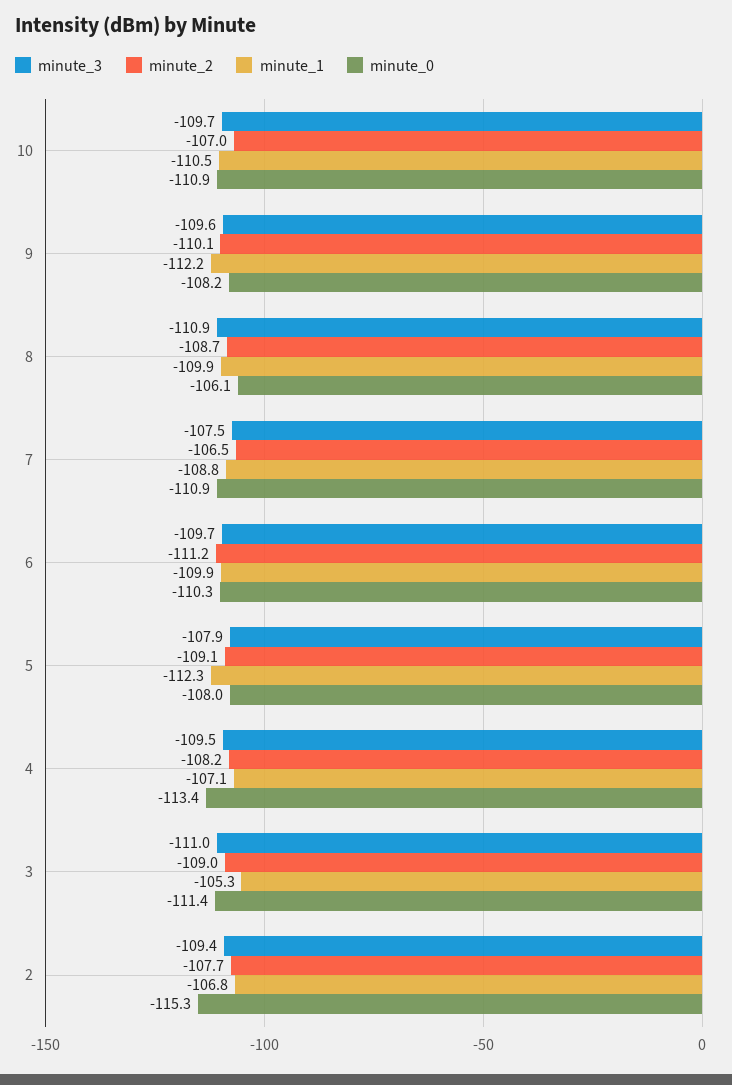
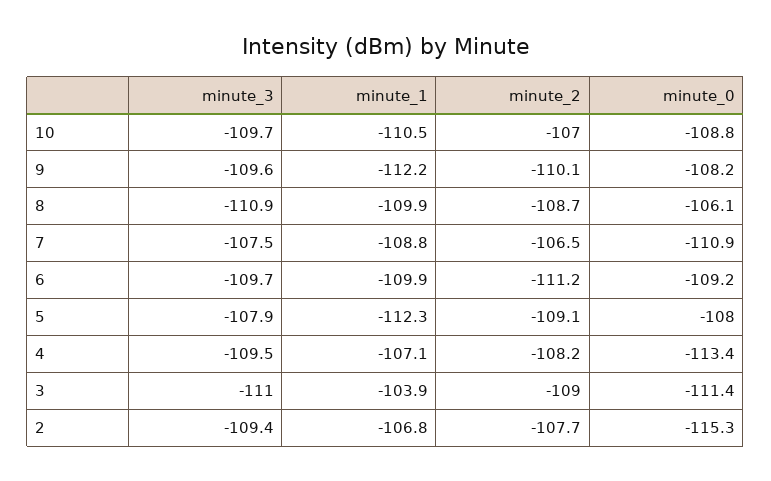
  {
    "minute_3": {
      "10": -109.7,
      "9": -109.6,
      "8": -110.9,
      "7": -107.5,
      "6": -109.7,
      "5": -107.9,
      "4": -109.5,
      "3": -111,
      "2": -109.4
    },
    "minute_2": {
      "10": -107,
      "9": -110.1,
      "8": -108.7,
      "7": -106.5,
      "6": -111.2,
      "5": -109.1,
      "4": -108.2,
      "3": -109,
      "2": -107.7
    },
    "minute_1": {
      "10": -110.5,
      "9": -112.2,
      "8": -109.9,
      "7": -108.8,
      "6": -109.9,
      "5": -112.3,
      "4": -107.1,
-     "3": -105.3,
+     "3": -103.9,
      "2": -106.8
    },
    "minute_0": {
-     "10": -110.9,
+     "10": -108.8,
      "9": -108.2,
      "8": -106.1,
      "7": -110.9,
-     "6": -110.3,
+     "6": -109.2,
      "5": -108,
      "4": -113.4,
      "3": -111.4,
      "2": -115.3
    }
  }

